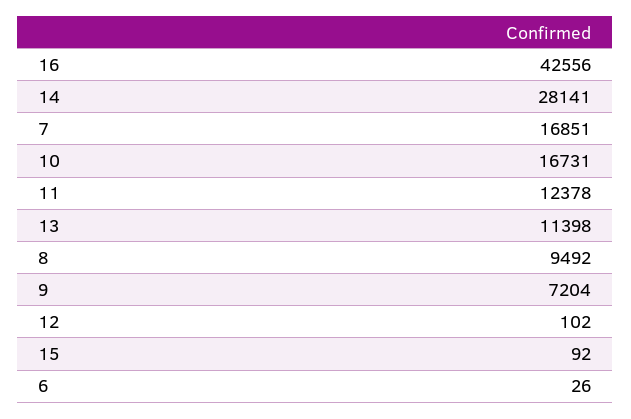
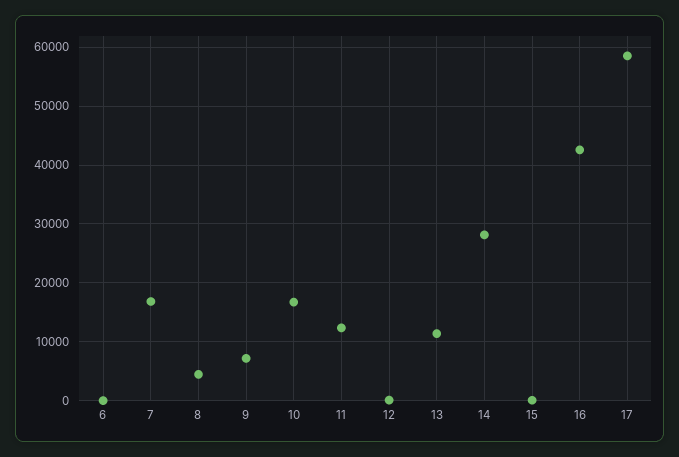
  {
    "16": 42556,
    "14": 28141,
    "7": 16851,
    "10": 16731,
    "11": 12378,
    "13": 11398,
-   "8": 9492,
+   "8": 4000,
    "9": 7204,
    "12": 102,
    "15": 92,
-   "6": 26
+   "6": 26,
+   "17": 58000
  }

